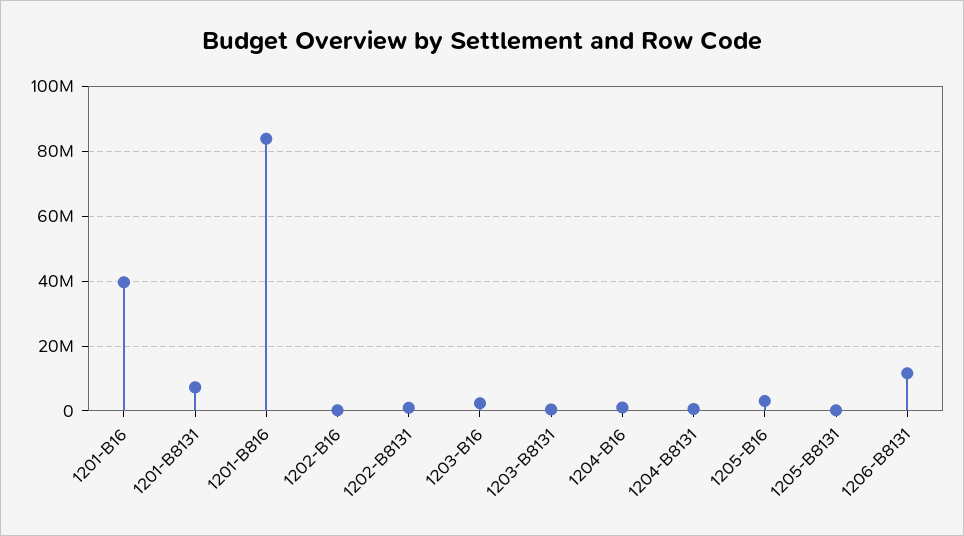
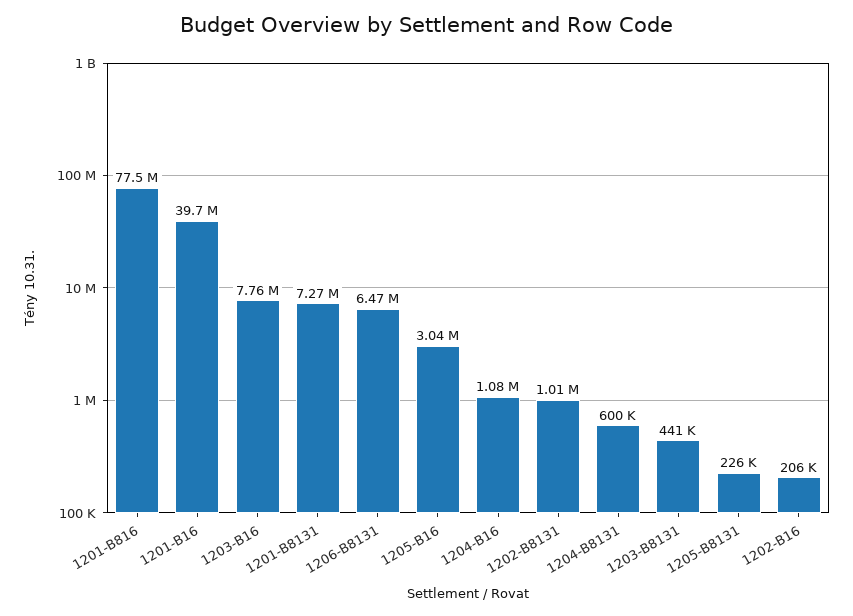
  {
    "1201-B16": 39700000,
    "1201-B8131": 7270000,
-   "1201-B816": 84000000,
+   "1201-B816": 77500000,
    "1202-B16": 206000,
    "1202-B8131": 1010000,
-   "1203-B16": 2000000,
+   "1203-B16": 7760000,
    "1203-B8131": 441000,
    "1204-B16": 1080000,
    "1204-B8131": 600000,
    "1205-B16": 3040000,
    "1205-B8131": 226000,
-   "1206-B8131": 12000000
+   "1206-B8131": 6470000
  }

